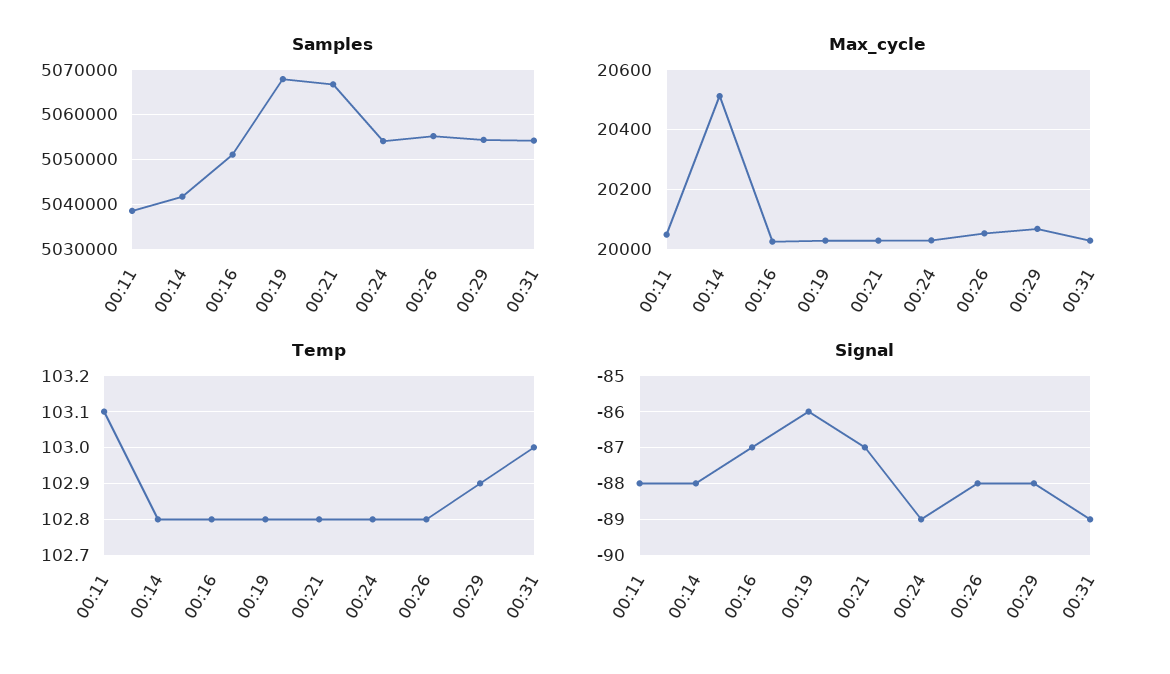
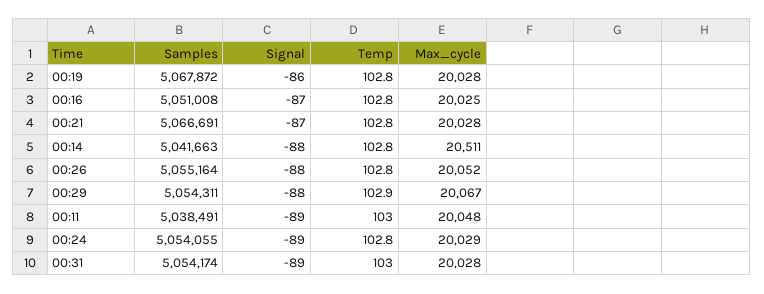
  {
    "Samples": {
      "00:11": 5038491,
      "00:14": 5041663,
      "00:16": 5051008,
      "00:19": 5067872,
      "00:21": 5066691,
      "00:24": 5054055,
      "00:26": 5055164,
      "00:29": 5054311,
      "00:31": 5054174
    },
    "Max_cycle": {
      "00:11": 20048,
      "00:14": 20511,
      "00:16": 20025,
      "00:19": 20028,
      "00:21": 20028,
      "00:24": 20029,
      "00:26": 20052,
      "00:29": 20067,
      "00:31": 20028
    },
    "Temp": {
-     "00:11": 103.1,
+     "00:11": 103,
      "00:14": 102.8,
      "00:16": 102.8,
      "00:19": 102.8,
      "00:21": 102.8,
      "00:24": 102.8,
      "00:26": 102.8,
      "00:29": 102.9,
      "00:31": 103
    },
    "Signal": {
-     "00:11": -88,
+     "00:11": -89,
      "00:14": -88,
      "00:16": -87,
      "00:19": -86,
      "00:21": -87,
      "00:24": -89,
      "00:26": -88,
      "00:29": -88,
      "00:31": -89
    }
  }

